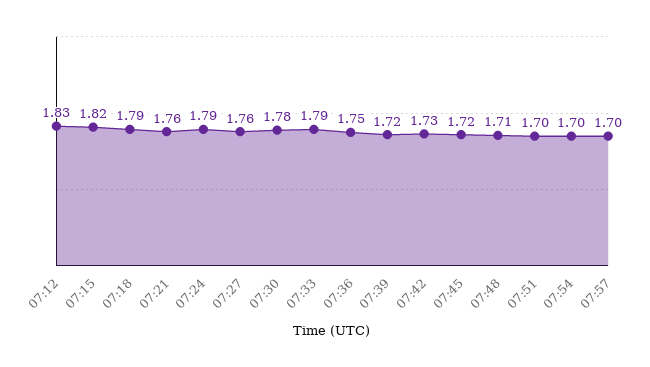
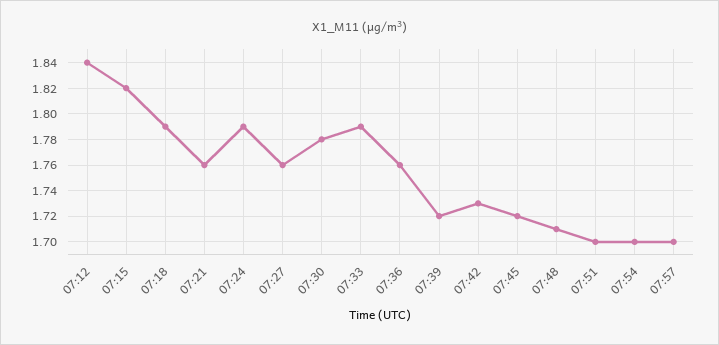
  {
-   "07:12": 1.83,
+   "07:12": 1.84,
    "07:15": 1.82,
    "07:18": 1.79,
    "07:21": 1.76,
    "07:24": 1.79,
    "07:27": 1.76,
    "07:30": 1.78,
    "07:33": 1.79,
-   "07:36": 1.75,
+   "07:36": 1.76,
    "07:39": 1.72,
    "07:42": 1.73,
    "07:45": 1.72,
    "07:48": 1.71,
    "07:51": 1.7,
    "07:54": 1.7,
    "07:57": 1.7
  }

